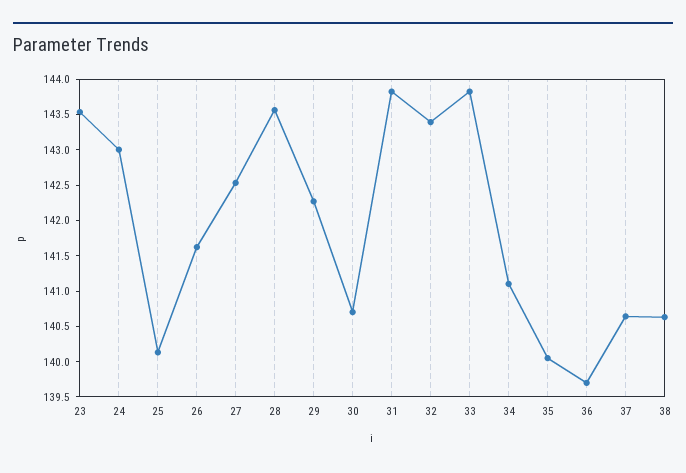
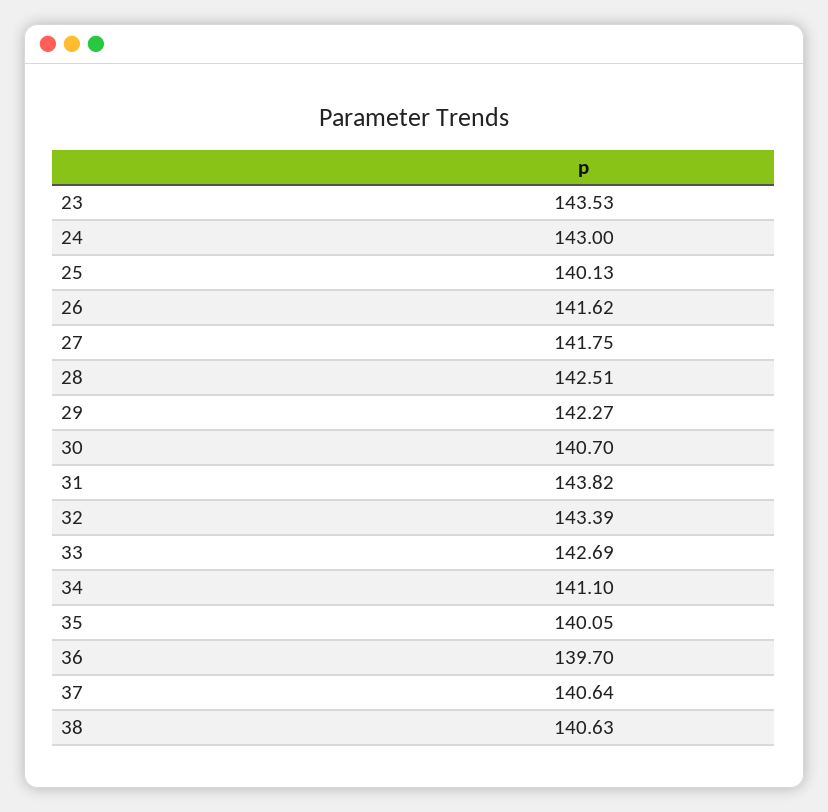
  {
    "23": 143.53,
    "24": 143,
    "25": 140.13,
    "26": 141.62,
-   "27": 142.5,
+   "27": 141.75,
-   "28": 143.5,
+   "28": 142.51,
    "29": 142.27,
    "30": 140.7,
    "31": 143.82,
    "32": 143.39,
-   "33": 143.75,
+   "33": 142.69,
    "34": 141.1,
    "35": 140.05,
    "36": 139.7,
    "37": 140.64,
    "38": 140.63
  }

